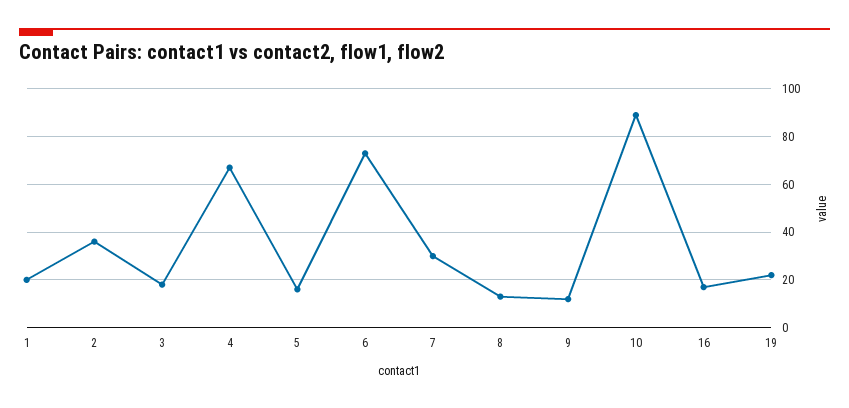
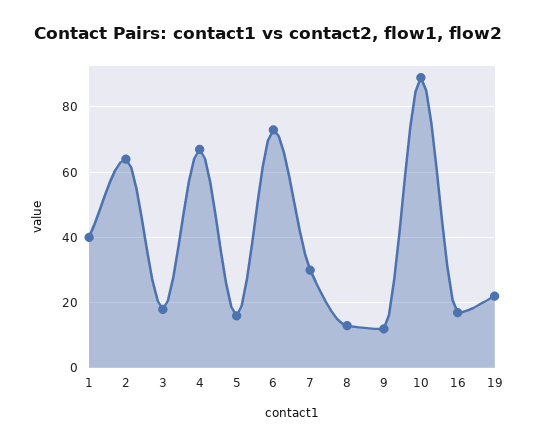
  {
-   "1": 20,
+   "1": 40,
-   "2": 35,
+   "2": 65,
    "3": 20,
    "4": 65,
    "5": 15,
    "6": 75,
    "7": 30,
    "8": 15,
    "9": 10,
    "10": 90,
    "16": 15,
    "19": 20
  }

